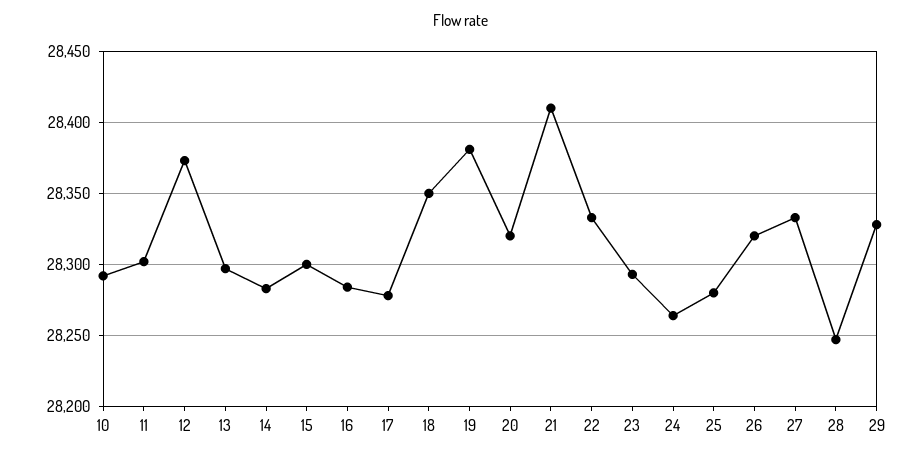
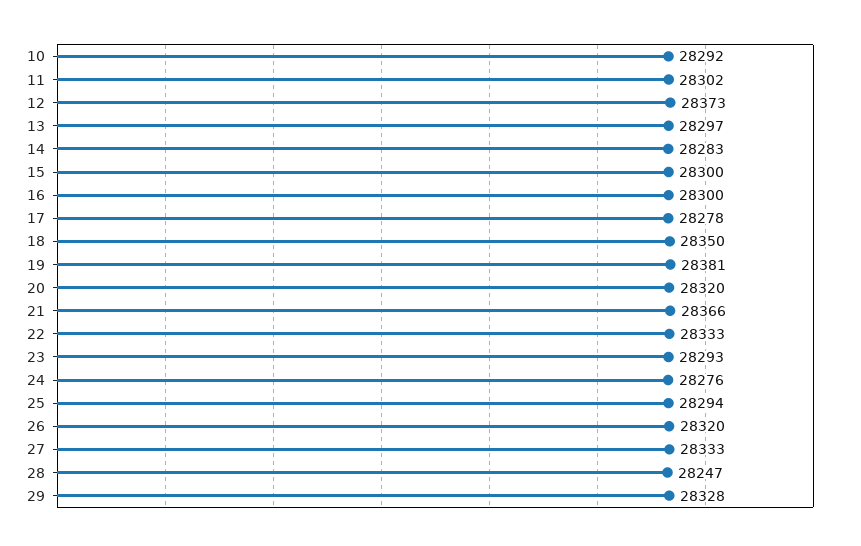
  {
    "10": 28292,
    "11": 28302,
    "12": 28373,
    "13": 28297,
    "14": 28283,
    "15": 28300,
-   "16": 28285,
+   "16": 28300,
    "17": 28278,
    "18": 28350,
    "19": 28381,
    "20": 28320,
-   "21": 28410,
+   "21": 28366,
    "22": 28333,
    "23": 28293,
-   "24": 28265,
+   "24": 28276,
-   "25": 28280,
+   "25": 28294,
    "26": 28320,
    "27": 28333,
    "28": 28247,
    "29": 28328
  }

